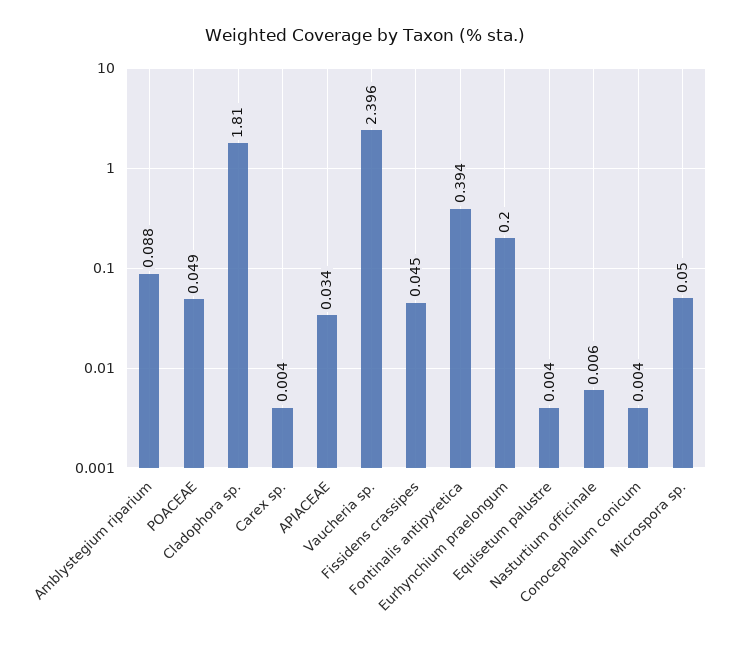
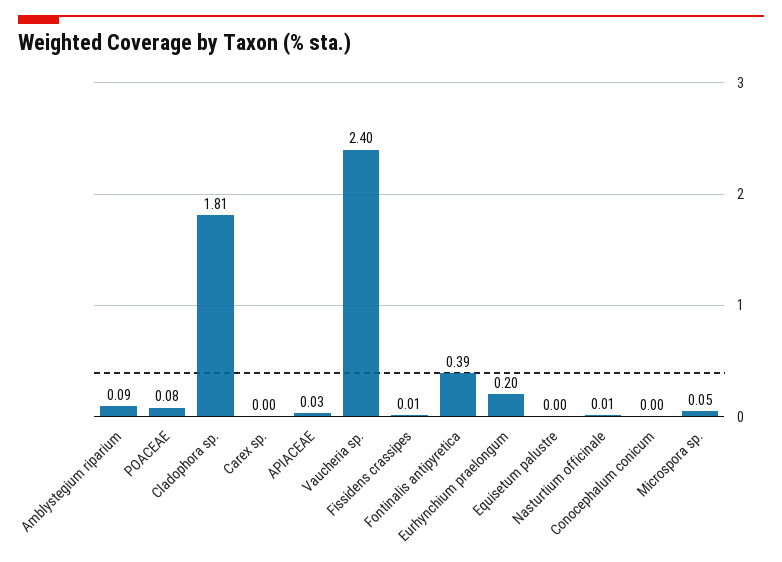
  {
    "Amblystegium riparium": 0.088,
-   "POACEAE": 0.049,
+   "POACEAE": 0.08,
    "Cladophora sp.": 1.81,
    "Carex sp.": 0.004,
    "APIACEAE": 0.034,
    "Vaucheria sp.": 2.396,
-   "Fissidens crassipes": 0.045,
+   "Fissidens crassipes": 0.01,
    "Fontinalis antipyretica": 0.394,
    "Eurhynchium praelongum": 0.2,
    "Equisetum palustre": 0.004,
    "Nasturtium officinale": 0.006,
    "Conocephalum conicum": 0.004,
    "Microspora sp.": 0.05
  }

